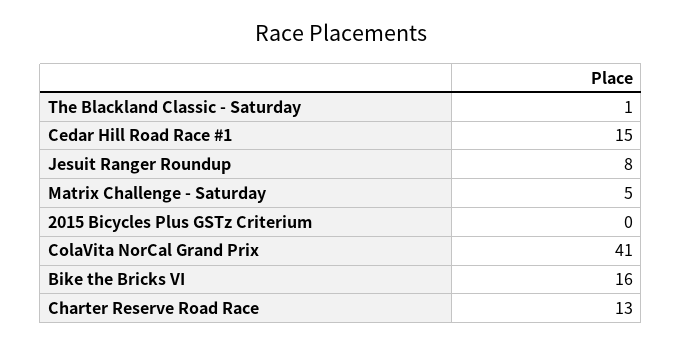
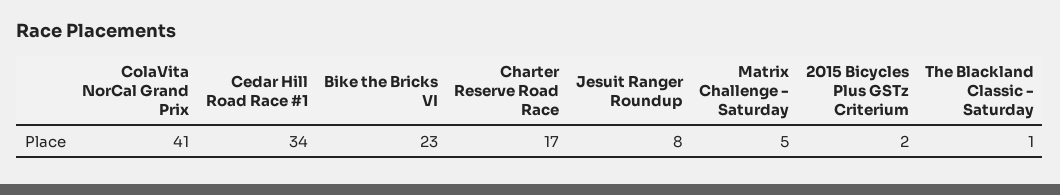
  {
    "The Blackland Classic - Saturday": 1,
-   "Cedar Hill Road Race #1": 15,
+   "Cedar Hill Road Race #1": 34,
    "Jesuit Ranger Roundup": 8,
    "Matrix Challenge - Saturday": 5,
-   "2015 Bicycles Plus GSTz Criterium": 0,
+   "2015 Bicycles Plus GSTz Criterium": 2,
    "ColaVita NorCal Grand Prix": 41,
-   "Bike the Bricks VI": 16,
+   "Bike the Bricks VI": 23,
-   "Charter Reserve Road Race": 13
+   "Charter Reserve Road Race": 17
  }

